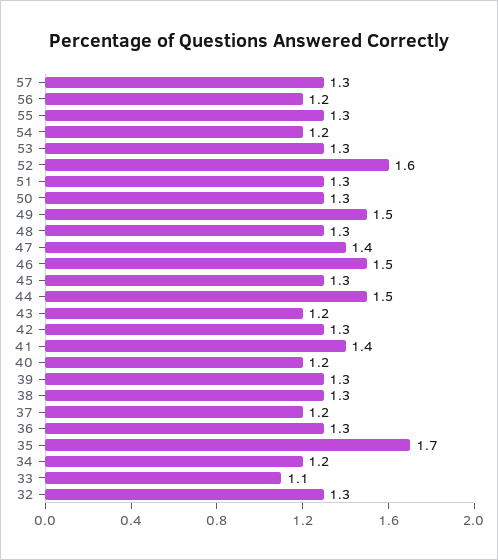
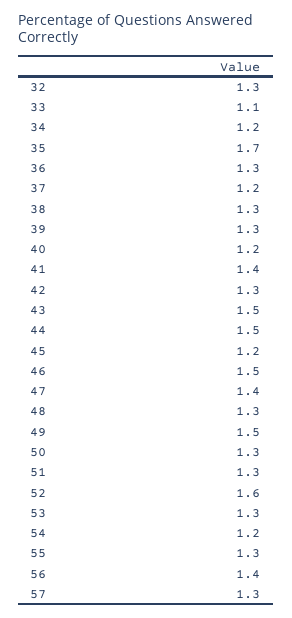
  {
    "57": 1.3,
-   "56": 1.2,
+   "56": 1.4,
    "55": 1.3,
    "54": 1.2,
    "53": 1.3,
    "52": 1.6,
    "51": 1.3,
    "50": 1.3,
    "49": 1.5,
    "48": 1.3,
    "47": 1.4,
    "46": 1.5,
-   "45": 1.3,
+   "45": 1.2,
    "44": 1.5,
-   "43": 1.2,
+   "43": 1.5,
    "42": 1.3,
    "41": 1.4,
    "40": 1.2,
    "39": 1.3,
    "38": 1.3,
    "37": 1.2,
    "36": 1.3,
    "35": 1.7,
    "34": 1.2,
    "33": 1.1,
    "32": 1.3
  }

